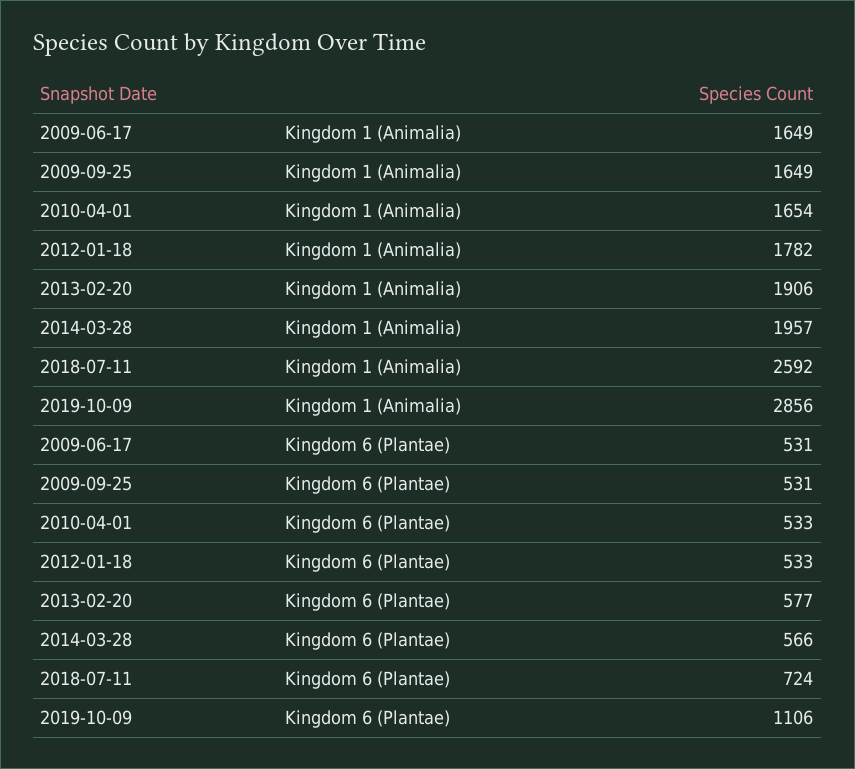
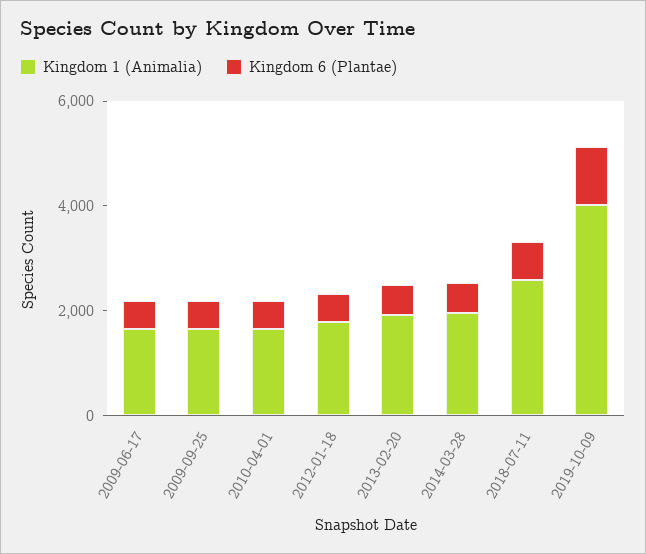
  {
    "Kingdom 1 (Animalia)": {
      "2009-06-17": 1649,
      "2009-09-25": 1649,
      "2010-04-01": 1654,
      "2012-01-18": 1782,
      "2013-02-20": 1906,
      "2014-03-28": 1957,
      "2018-07-11": 2592,
-     "2019-10-09": 2856
+     "2019-10-09": 4000
    },
    "Kingdom 6 (Plantae)": {
      "2009-06-17": 531,
      "2009-09-25": 531,
      "2010-04-01": 533,
      "2012-01-18": 533,
      "2013-02-20": 577,
      "2014-03-28": 566,
      "2018-07-11": 724,
      "2019-10-09": 1106
    }
  }

